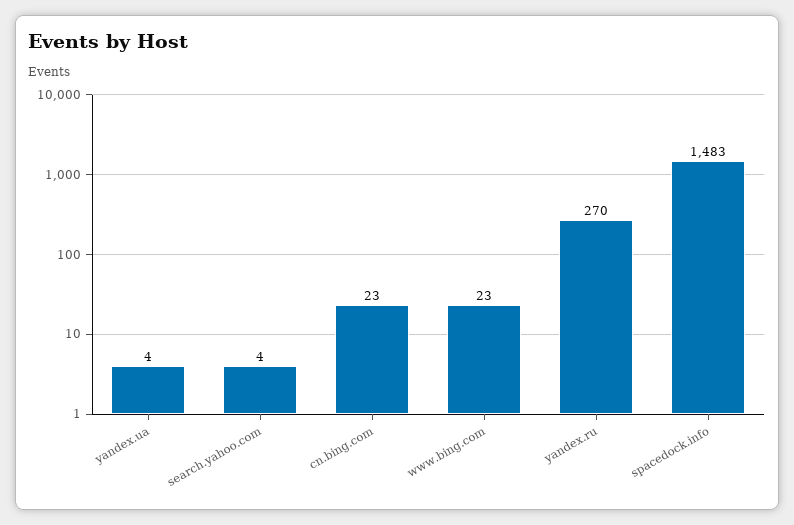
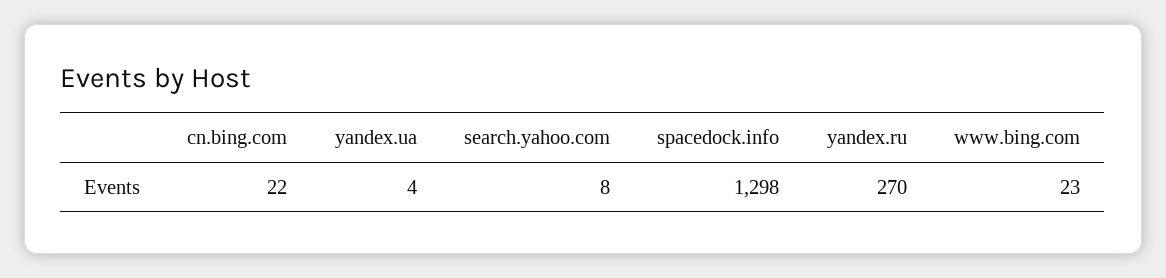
  {
    "yandex.ua": 4,
-   "search.yahoo.com": 4,
+   "search.yahoo.com": 8,
-   "cn.bing.com": 23,
+   "cn.bing.com": 22,
    "www.bing.com": 23,
    "yandex.ru": 270,
-   "spacedock.info": 1483
+   "spacedock.info": 1298
  }

